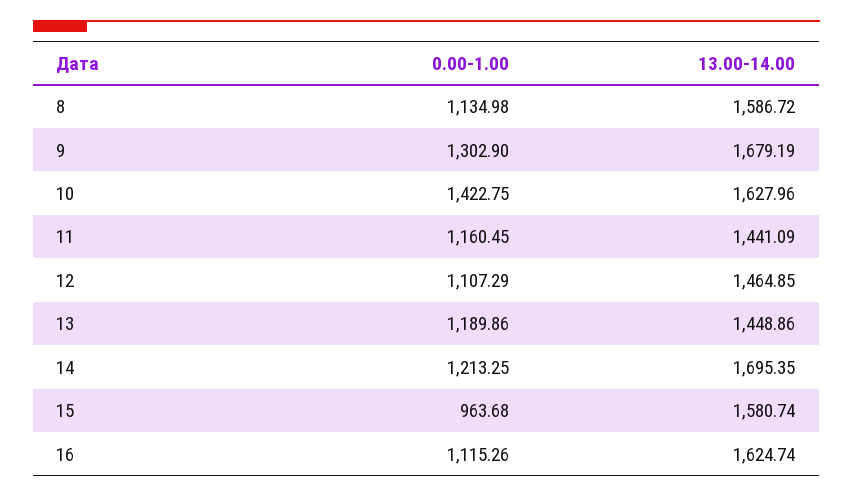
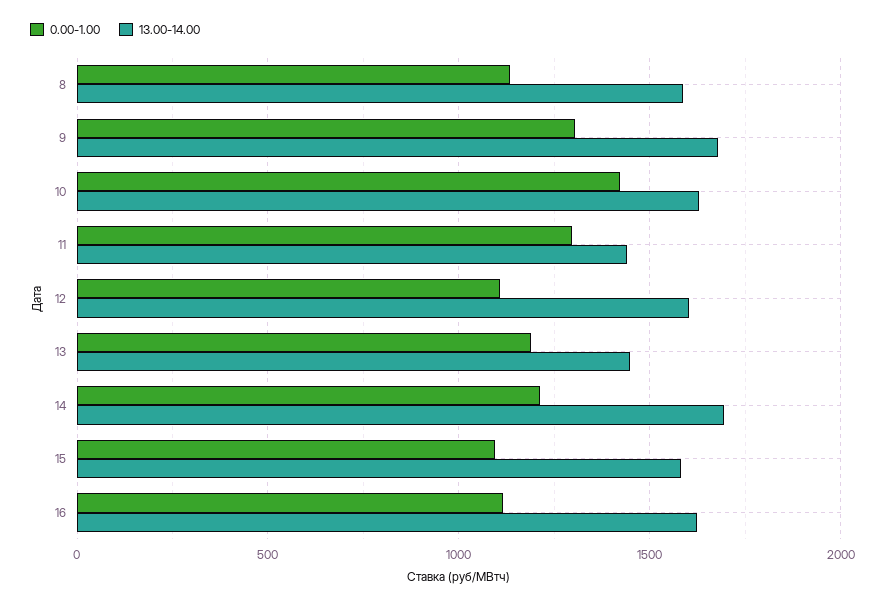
  {
    "0.00-1.00": {
      "8": 1134.98,
      "9": 1302.9,
      "10": 1422.75,
-     "11": 1160.45,
+     "11": 1300,
      "12": 1107.29,
      "13": 1189.86,
      "14": 1213.25,
-     "15": 963.68,
+     "15": 1100,
      "16": 1115.26
    },
    "13.00-14.00": {
      "8": 1586.72,
      "9": 1679.19,
      "10": 1627.96,
      "11": 1441.09,
-     "12": 1464.85,
+     "12": 1600,
      "13": 1448.86,
      "14": 1695.35,
      "15": 1580.74,
      "16": 1624.74
    }
  }

